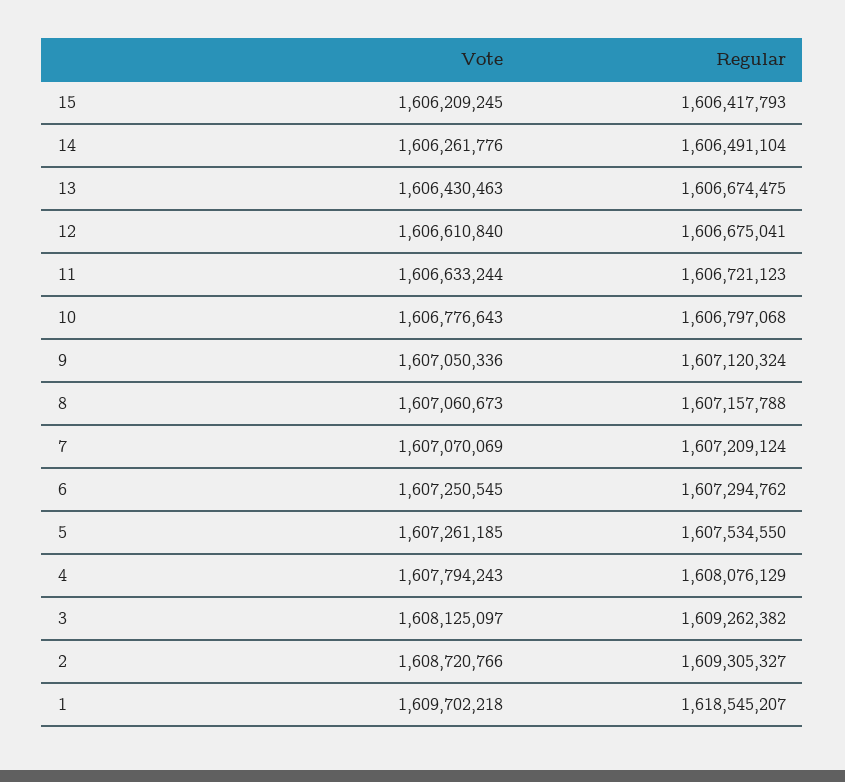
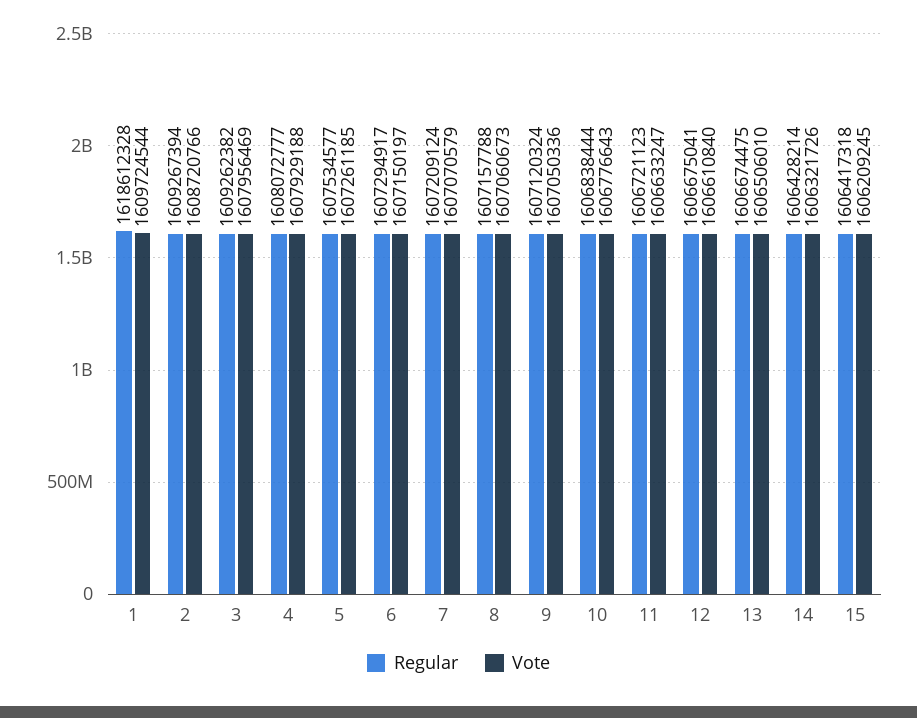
  {
    "Vote": {
      "15": 1606209245,
-     "14": 1606261776,
+     "14": 1606321726,
-     "13": 1606430463,
+     "13": 1606506010,
      "12": 1606610840,
-     "11": 1606633244,
+     "11": 1606633247,
      "10": 1606776643,
      "9": 1607050336,
      "8": 1607060673,
-     "7": 1607070069,
+     "7": 1607070579,
-     "6": 1607250545,
+     "6": 1607150197,
      "5": 1607261185,
-     "4": 1607794243,
+     "4": 1607929188,
-     "3": 1608125097,
+     "3": 1607956469,
      "2": 1608720766,
-     "1": 1609702218
+     "1": 1609724544
    },
    "Regular": {
-     "15": 1606417793,
+     "15": 1606417318,
-     "14": 1606491104,
+     "14": 1606428214,
      "13": 1606674475,
      "12": 1606675041,
      "11": 1606721123,
-     "10": 1606797068,
+     "10": 1606838444,
      "9": 1607120324,
      "8": 1607157788,
      "7": 1607209124,
-     "6": 1607294762,
+     "6": 1607294917,
-     "5": 1607534550,
+     "5": 1607534577,
-     "4": 1608076129,
+     "4": 1608072777,
      "3": 1609262382,
-     "2": 1609305327,
+     "2": 1609267394,
-     "1": 1618545207
+     "1": 1618612328
    }
  }

